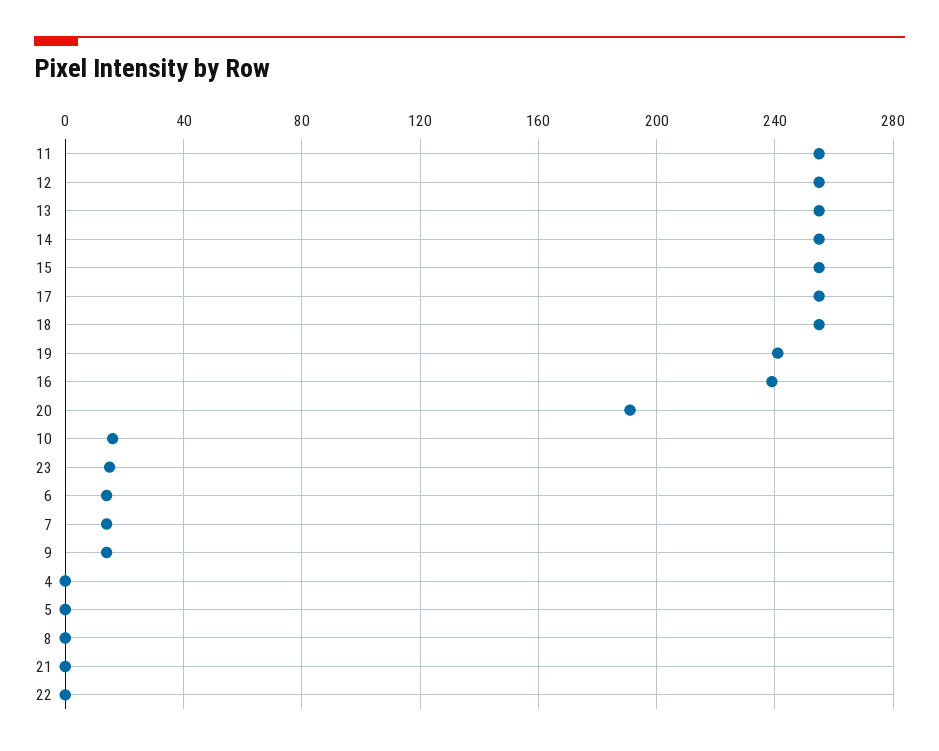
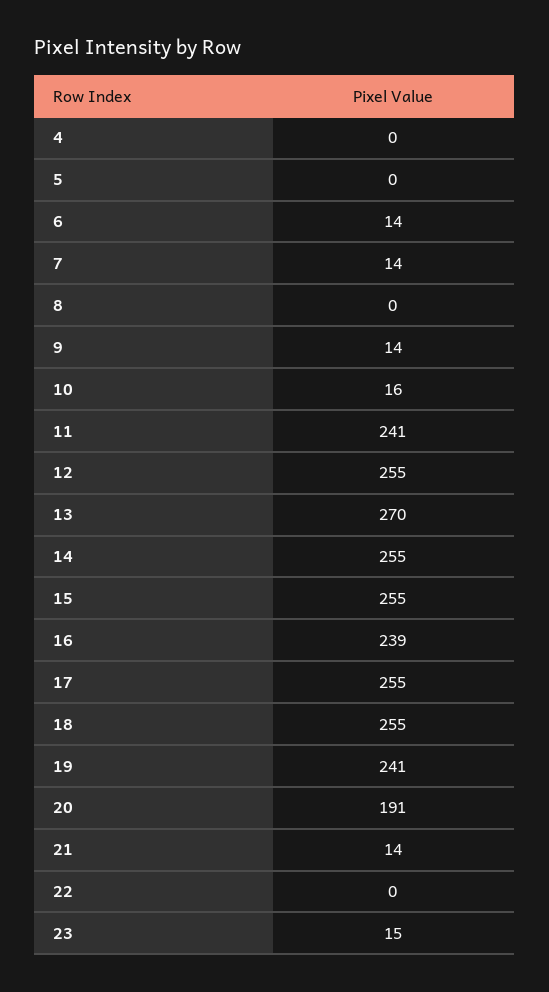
  {
-   "11": 255,
+   "11": 241,
    "12": 255,
-   "13": 255,
+   "13": 270,
    "14": 255,
    "15": 255,
    "17": 255,
    "18": 255,
    "19": 241,
    "16": 239,
    "20": 191,
    "10": 16,
    "23": 15,
    "6": 14,
    "7": 14,
    "9": 14,
    "4": 0,
    "5": 0,
    "8": 0,
-   "21": 0,
+   "21": 14,
    "22": 0
  }

